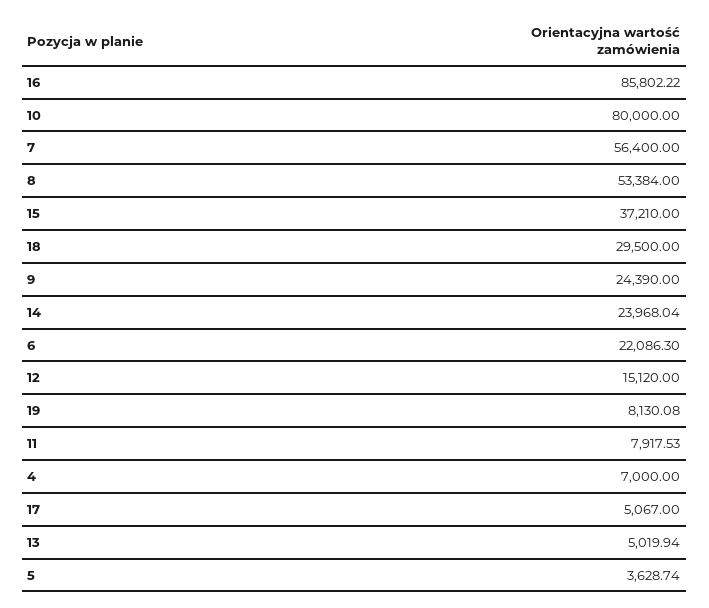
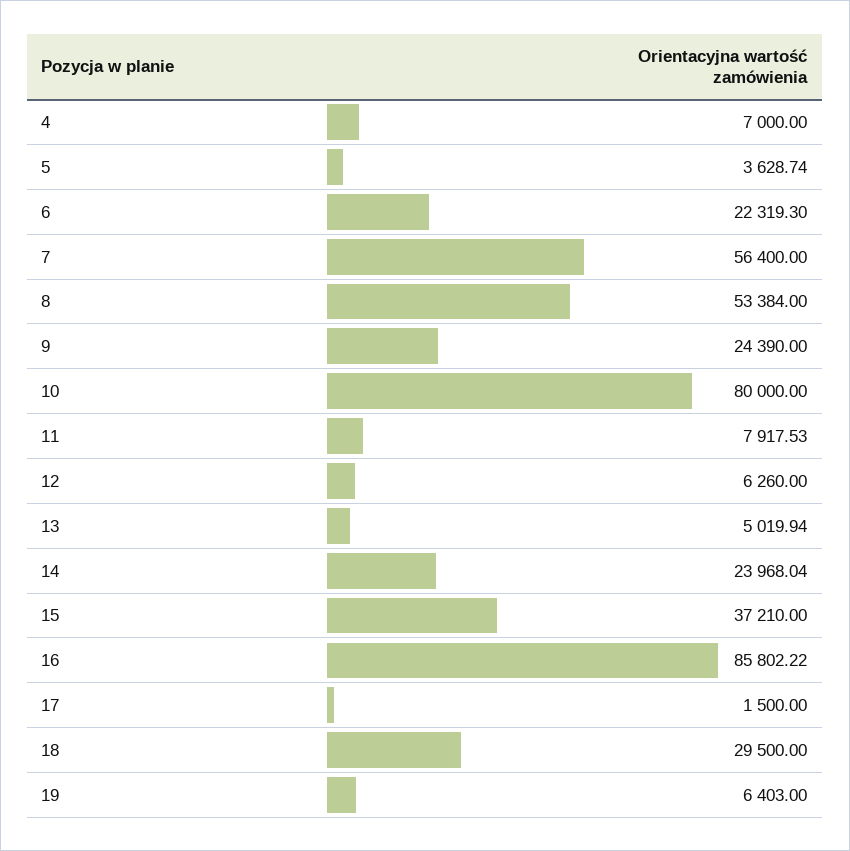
  {
    "16": 85802.22,
    "10": 80000,
    "7": 56400,
    "8": 53384,
    "15": 37210,
    "18": 29500,
    "9": 24390,
    "14": 23968.04,
-   "6": 22086.3,
+   "6": 22319.3,
-   "12": 15120,
+   "12": 6260,
-   "19": 8130.08,
+   "19": 6403,
    "11": 7917.53,
    "4": 7000,
-   "17": 5067,
+   "17": 1500,
    "13": 5019.94,
    "5": 3628.74
  }

